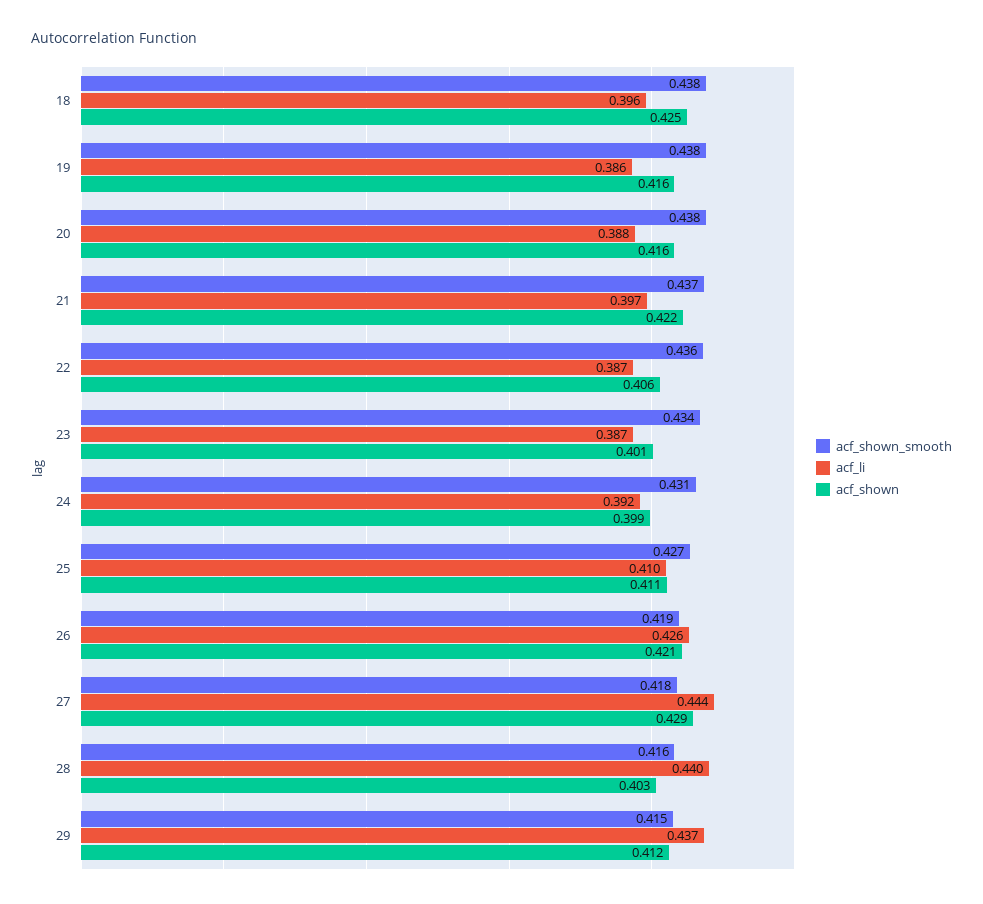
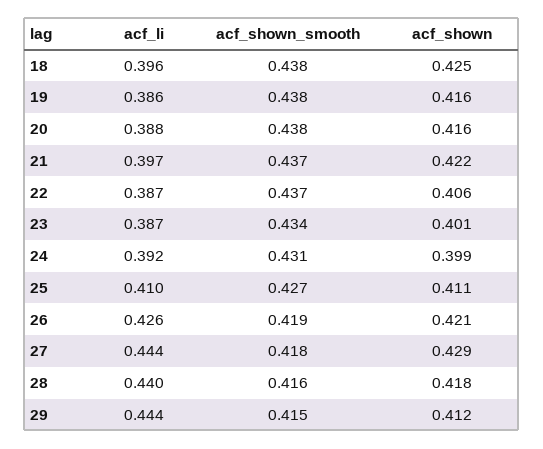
  {
    "acf_shown_smooth": {
      "18": 0.438,
      "19": 0.438,
      "20": 0.438,
      "21": 0.437,
-     "22": 0.436,
+     "22": 0.437,
      "23": 0.434,
      "24": 0.431,
      "25": 0.427,
      "26": 0.419,
      "27": 0.418,
      "28": 0.416,
      "29": 0.415
    },
    "acf_li": {
      "18": 0.396,
      "19": 0.386,
      "20": 0.388,
      "21": 0.397,
      "22": 0.387,
      "23": 0.387,
      "24": 0.392,
      "25": 0.41,
      "26": 0.426,
      "27": 0.444,
      "28": 0.44,
-     "29": 0.437
+     "29": 0.444
    },
    "acf_shown": {
      "18": 0.425,
      "19": 0.416,
      "20": 0.416,
      "21": 0.422,
      "22": 0.406,
      "23": 0.401,
      "24": 0.399,
      "25": 0.411,
      "26": 0.421,
      "27": 0.429,
-     "28": 0.403,
+     "28": 0.418,
      "29": 0.412
    }
  }

